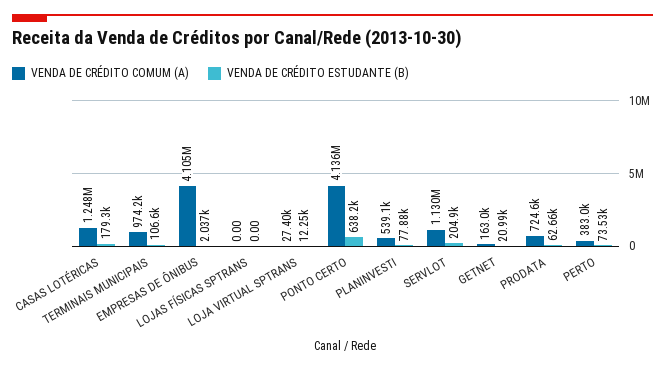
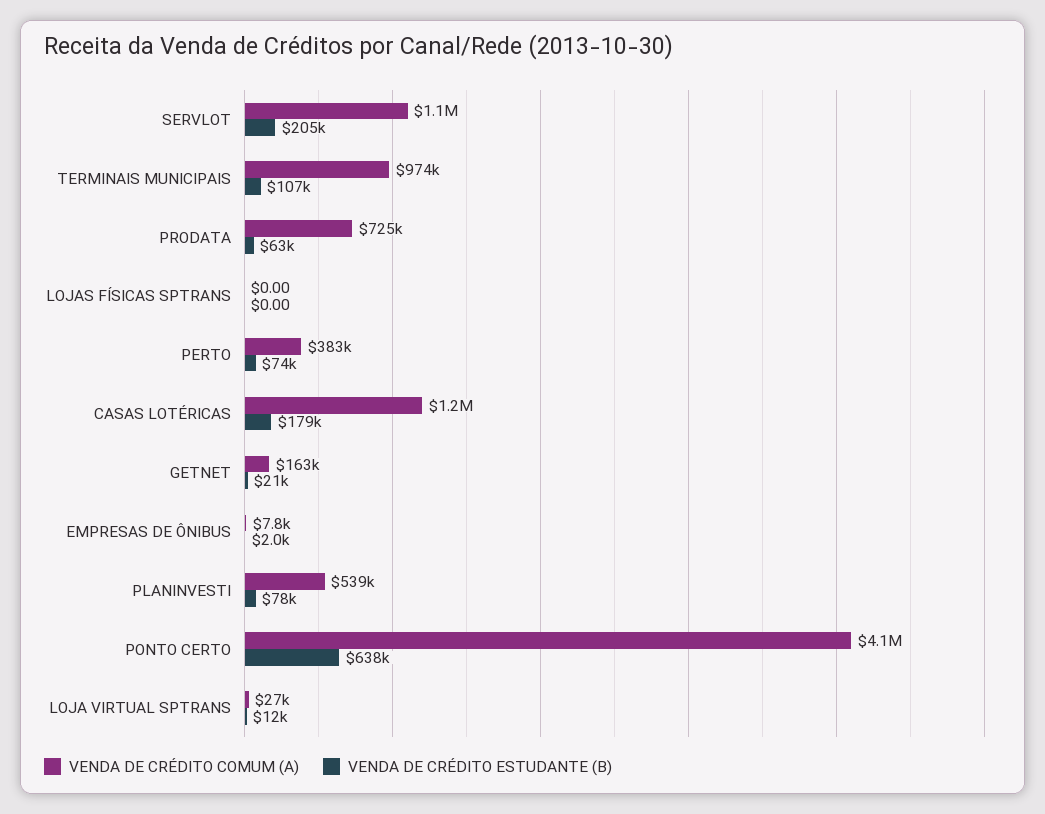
  {
    "VENDA DE CRÉDITO COMUM (A)": {
      "CASAS LOTÉRICAS": 1248000,
      "TERMINAIS MUNICIPAIS": 974200,
-     "EMPRESAS DE ÔNIBUS": 4105000,
+     "EMPRESAS DE ÔNIBUS": 7800,
      "LOJAS FÍSICAS SPTRANS": 0,
      "LOJA VIRTUAL SPTRANS": 27400,
      "PONTO CERTO": 4136000,
      "PLANINVESTI": 539100,
      "SERVLOT": 1130000,
      "GETNET": 163000,
      "PRODATA": 724600,
      "PERTO": 383000
    },
    "VENDA DE CRÉDITO ESTUDANTE (B)": {
      "CASAS LOTÉRICAS": 179300,
      "TERMINAIS MUNICIPAIS": 106600,
      "EMPRESAS DE ÔNIBUS": 2037,
      "LOJAS FÍSICAS SPTRANS": 0,
      "LOJA VIRTUAL SPTRANS": 12250,
      "PONTO CERTO": 638200,
      "PLANINVESTI": 77880,
      "SERVLOT": 204900,
      "GETNET": 20990,
      "PRODATA": 62660,
      "PERTO": 73530
    }
  }

